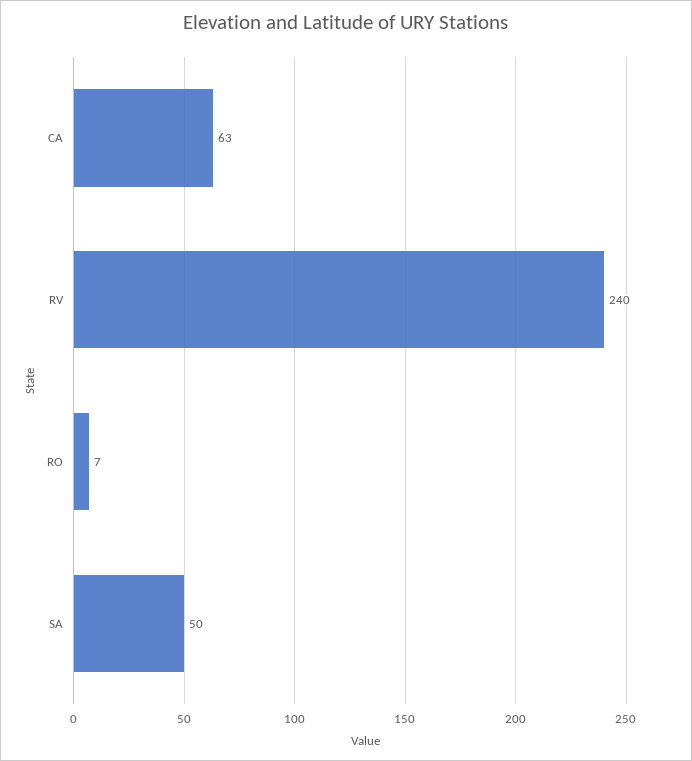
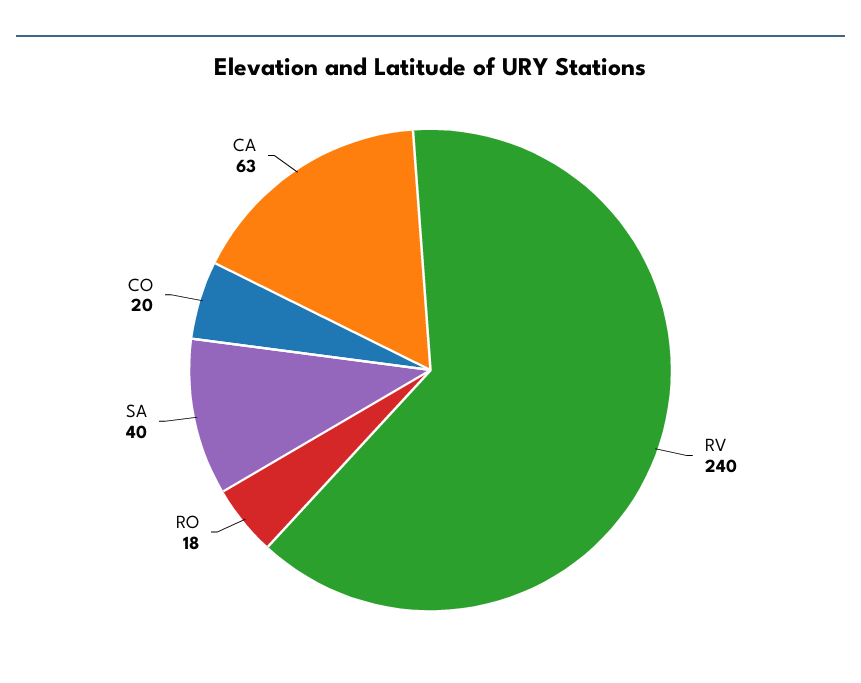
  {
    "CA": 63,
    "RV": 240,
-   "RO": 7,
+   "RO": 18,
-   "SA": 50
+   "SA": 40,
+   "CO": 20
  }

